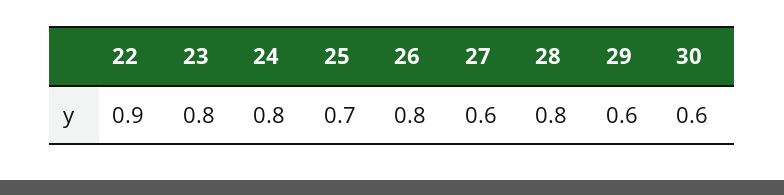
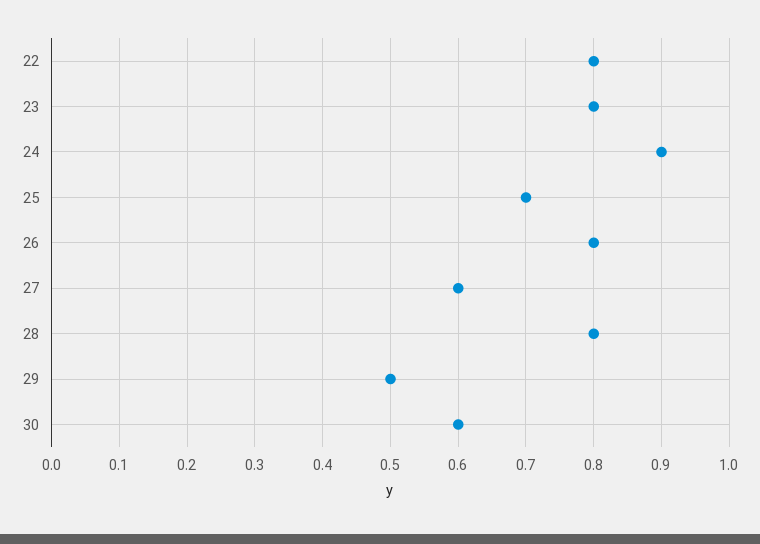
  {
-   "22": 0.9,
+   "22": 0.8,
    "23": 0.8,
-   "24": 0.8,
+   "24": 0.9,
    "25": 0.7,
    "26": 0.8,
    "27": 0.6,
    "28": 0.8,
-   "29": 0.6,
+   "29": 0.5,
    "30": 0.6
  }

